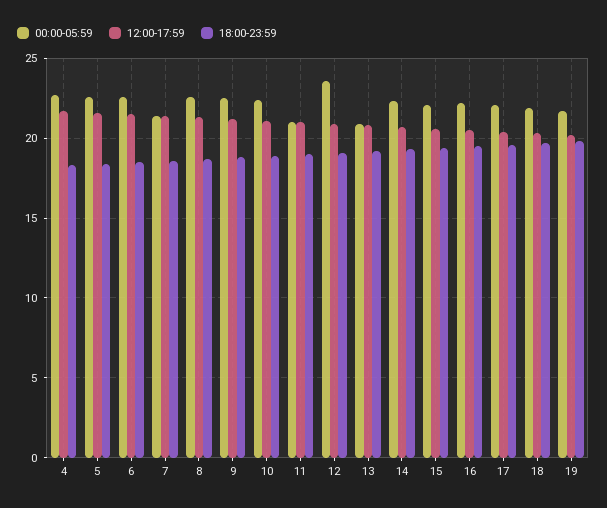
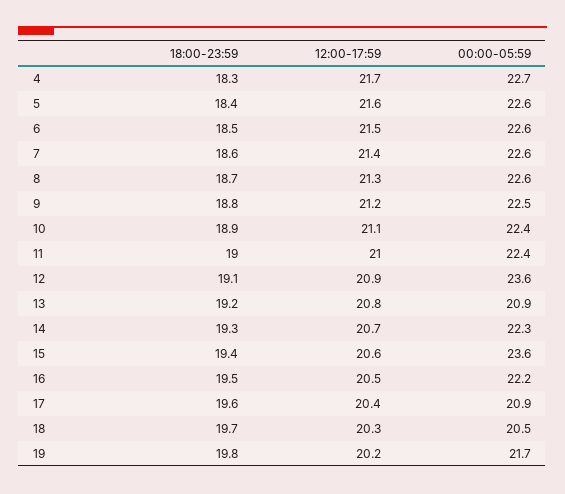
  {
    "00:00-05:59": {
      "4": 22.7,
      "5": 22.6,
      "6": 22.6,
-     "7": 21.5,
+     "7": 22.6,
      "8": 22.6,
      "9": 22.5,
      "10": 22.4,
-     "11": 21,
+     "11": 22.4,
      "12": 23.6,
      "13": 20.9,
      "14": 22.3,
-     "15": 22,
+     "15": 23.6,
      "16": 22.2,
-     "17": 22,
+     "17": 20.9,
-     "18": 22,
+     "18": 20.5,
      "19": 21.7
    },
    "12:00-17:59": {
      "4": 21.7,
      "5": 21.6,
      "6": 21.5,
      "7": 21.4,
      "8": 21.3,
      "9": 21.2,
      "10": 21.1,
      "11": 21,
      "12": 20.9,
      "13": 20.8,
      "14": 20.7,
      "15": 20.6,
      "16": 20.5,
      "17": 20.4,
      "18": 20.3,
      "19": 20.2
    },
    "18:00-23:59": {
      "4": 18.3,
      "5": 18.4,
      "6": 18.5,
      "7": 18.6,
      "8": 18.7,
      "9": 18.8,
      "10": 18.9,
      "11": 19,
      "12": 19.1,
      "13": 19.2,
      "14": 19.3,
      "15": 19.4,
      "16": 19.5,
      "17": 19.6,
      "18": 19.7,
      "19": 19.8
    }
  }

